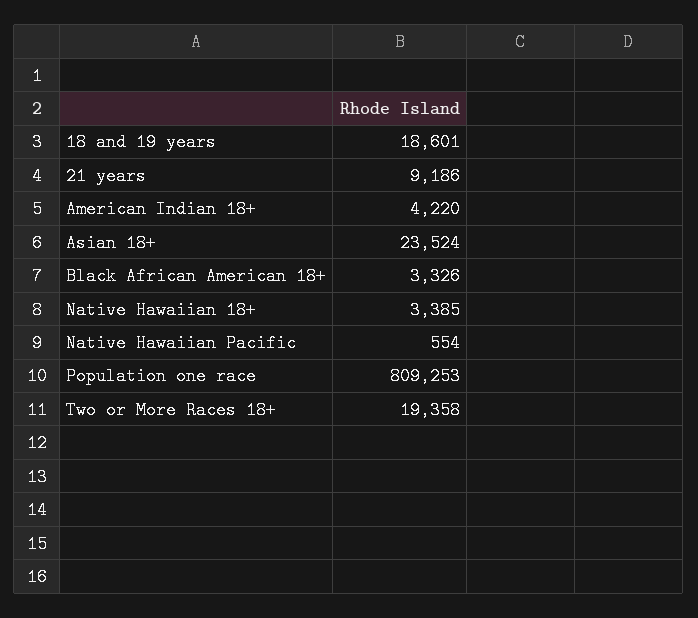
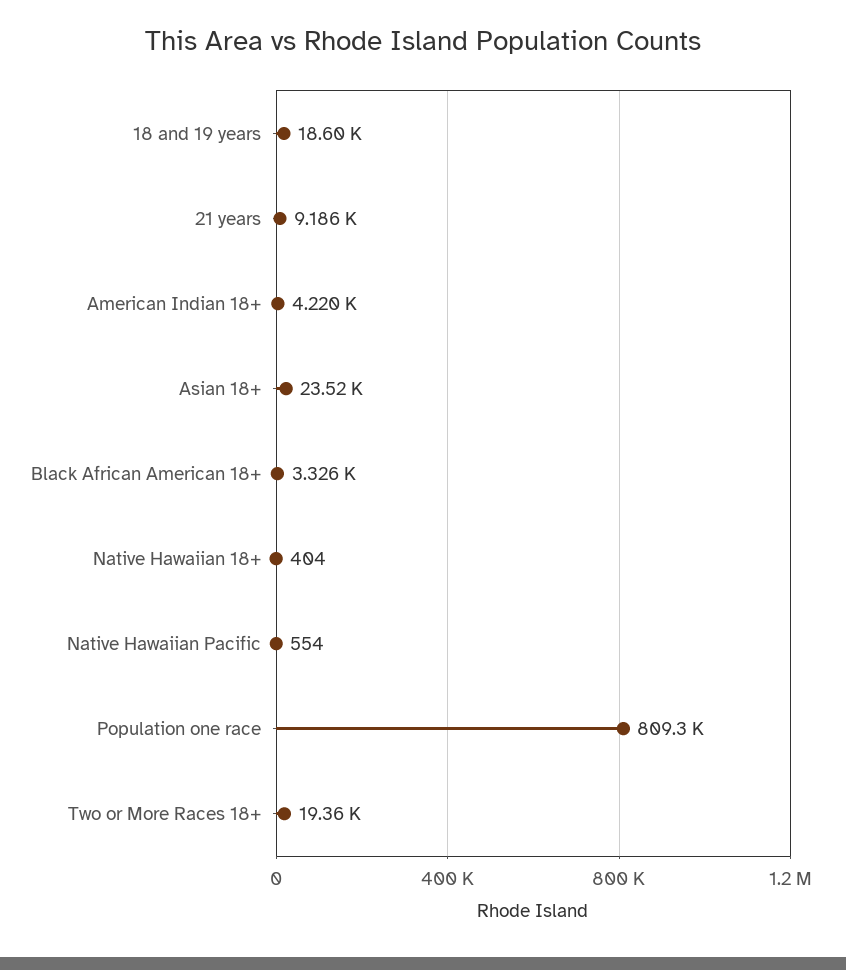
  {
    "18 and 19 years": 18601,
    "21 years": 9186,
    "American Indian 18+": 4220,
    "Asian 18+": 23524,
    "Black African American 18+": 3326,
-   "Native Hawaiian 18+": 3385,
+   "Native Hawaiian 18+": 404,
    "Native Hawaiian Pacific": 554,
    "Population one race": 809253,
    "Two or More Races 18+": 19358
  }

